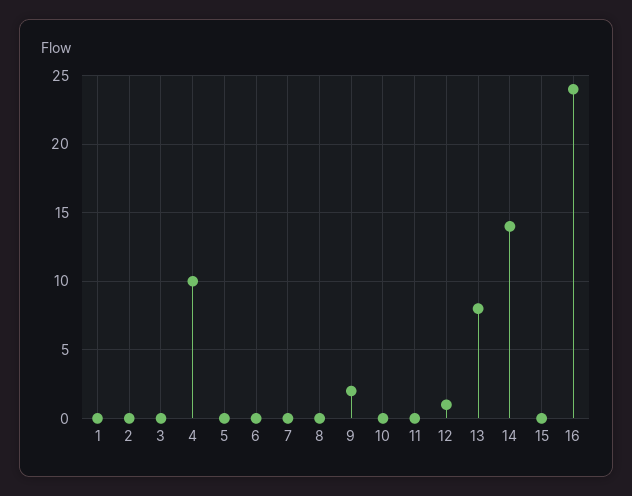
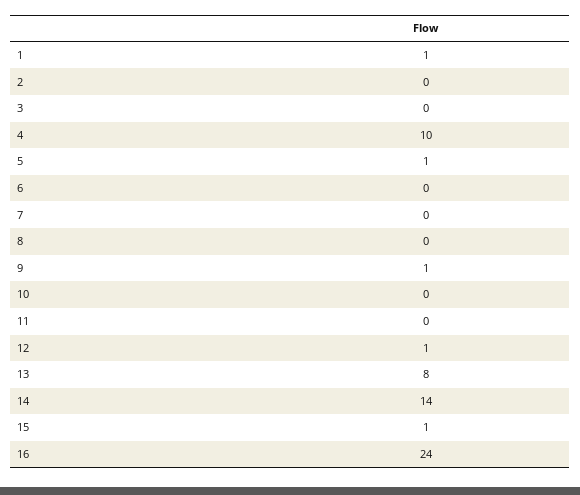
  {
-   "1": 0,
+   "1": 1,
    "2": 0,
    "3": 0,
    "4": 10,
-   "5": 0,
+   "5": 1,
    "6": 0,
    "7": 0,
    "8": 0,
-   "9": 2,
+   "9": 1,
    "10": 0,
    "11": 0,
    "12": 1,
    "13": 8,
    "14": 14,
-   "15": 0,
+   "15": 1,
    "16": 24
  }

